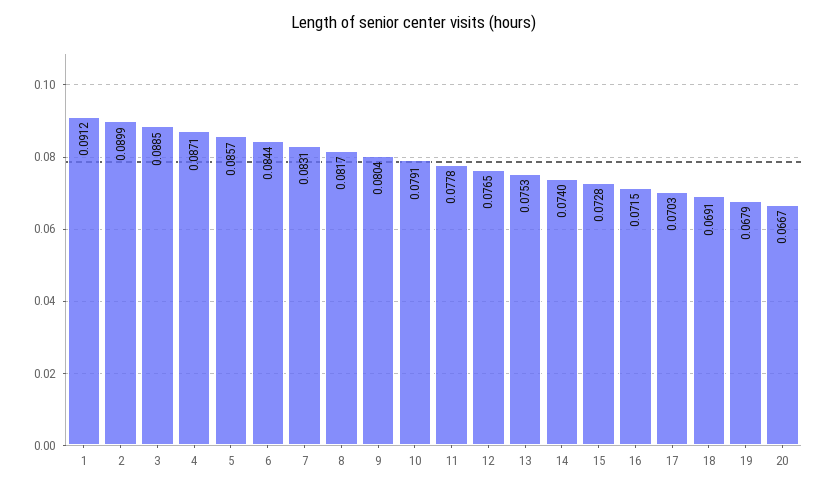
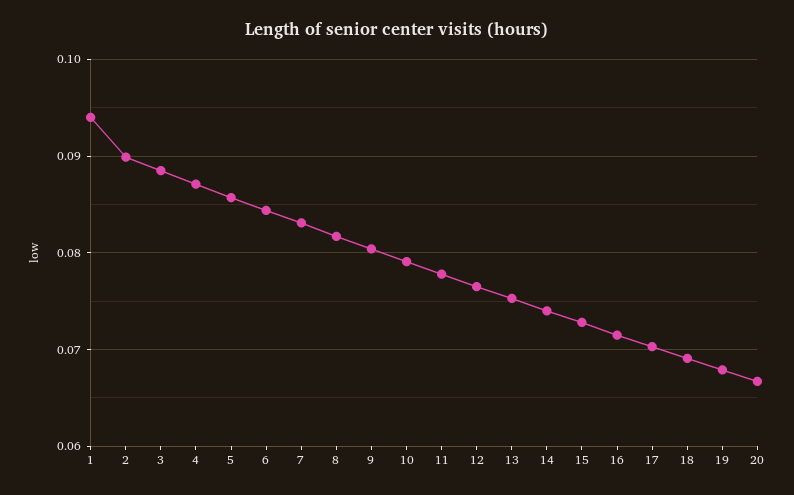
  {
-   "1": 0.0912,
+   "1": 0.094,
    "2": 0.0899,
    "3": 0.0885,
    "4": 0.0871,
    "5": 0.0857,
    "6": 0.0844,
    "7": 0.0831,
    "8": 0.0817,
    "9": 0.0804,
    "10": 0.0791,
    "11": 0.0778,
    "12": 0.0765,
    "13": 0.0753,
    "14": 0.074,
    "15": 0.0728,
    "16": 0.0715,
    "17": 0.0703,
    "18": 0.0691,
    "19": 0.0679,
    "20": 0.0667
  }

